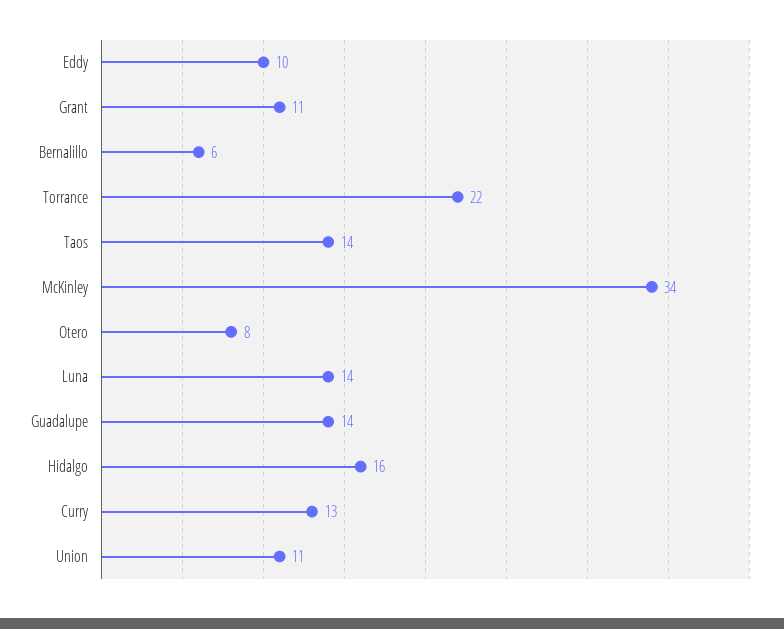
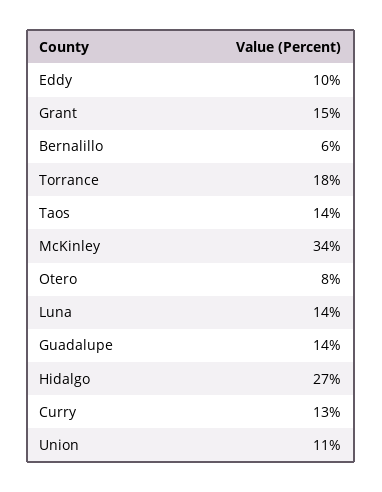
  {
    "Eddy": 10,
-   "Grant": 11,
+   "Grant": 15,
    "Bernalillo": 6,
-   "Torrance": 22,
+   "Torrance": 18,
    "Taos": 14,
    "McKinley": 34,
    "Otero": 8,
    "Luna": 14,
    "Guadalupe": 14,
-   "Hidalgo": 16,
+   "Hidalgo": 27,
    "Curry": 13,
    "Union": 11
  }

